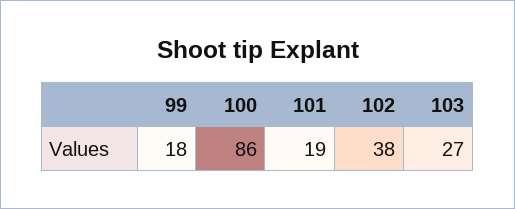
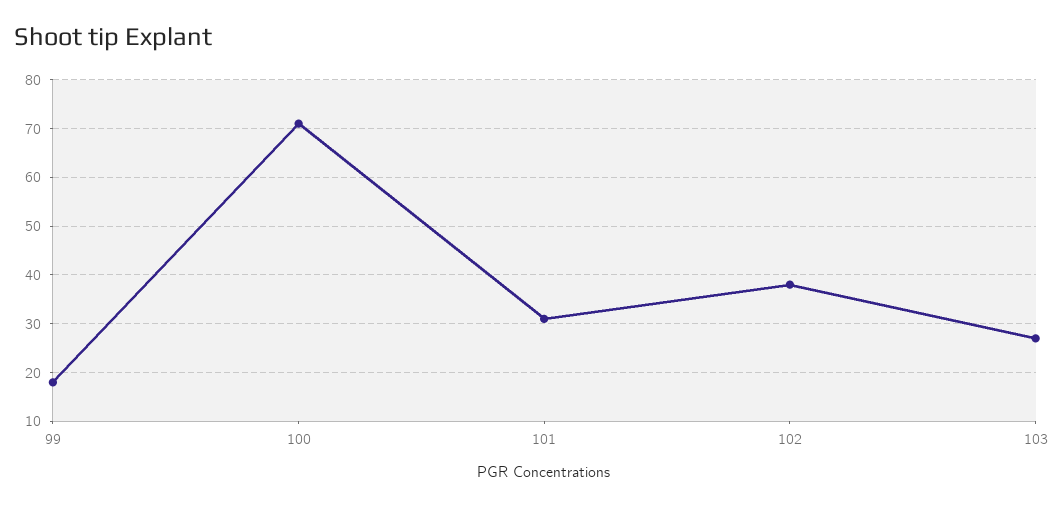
  {
    "99": 18,
-   "100": 86,
+   "100": 70,
-   "101": 19,
+   "101": 30,
    "102": 38,
    "103": 27
  }

